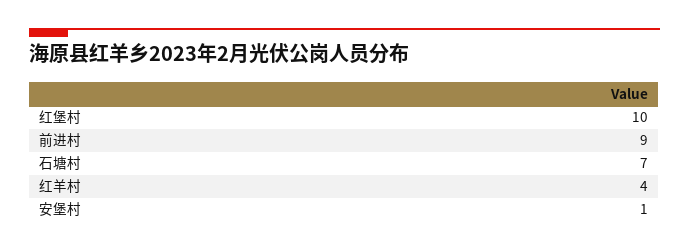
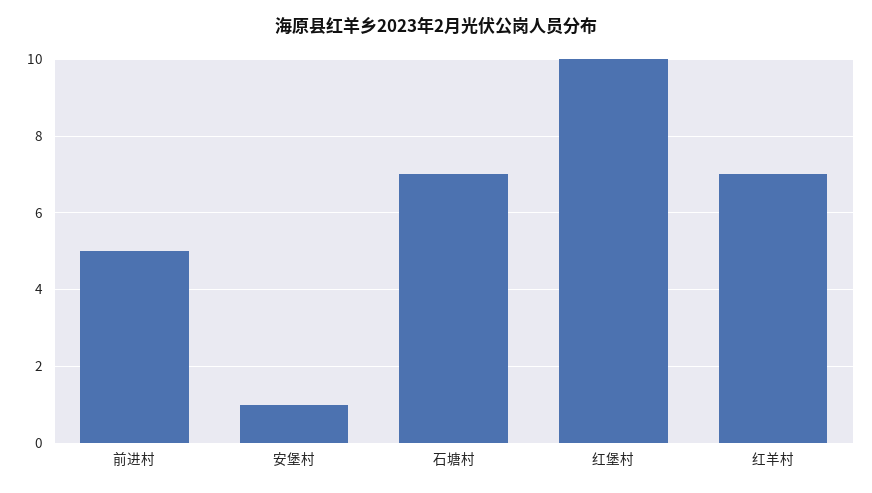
  {
    "红堡村": 10,
-   "前进村": 9,
+   "前进村": 5,
    "石塘村": 7,
-   "红羊村": 4,
+   "红羊村": 7,
    "安堡村": 1
  }

